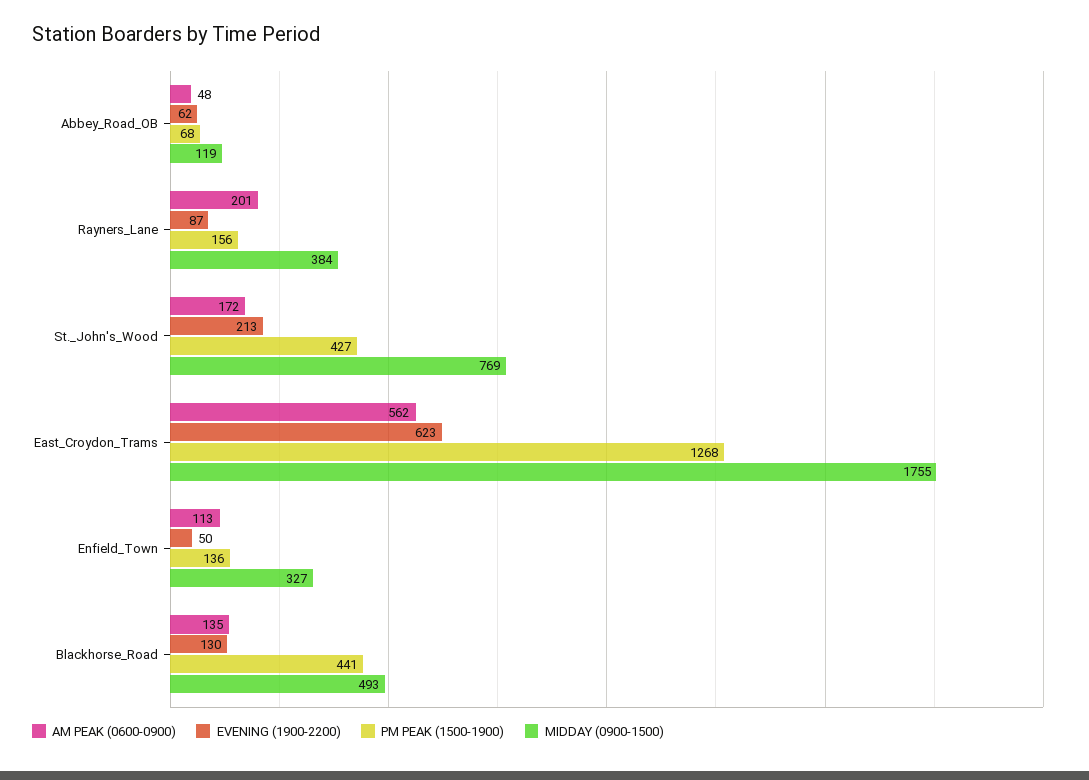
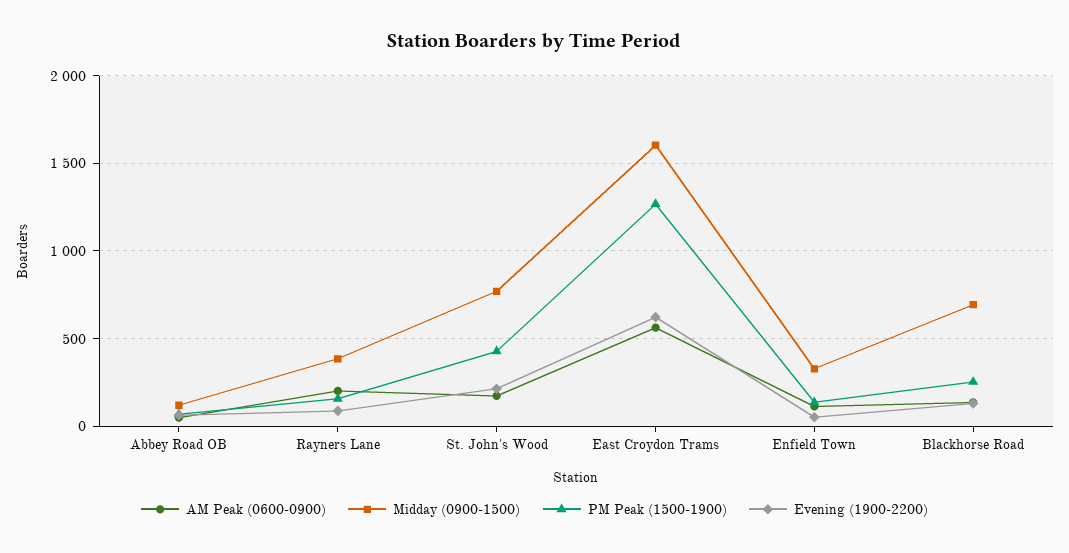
  {
    "AM PEAK (0600-0900)": {
      "Abbey_Road_OB": 48,
      "Rayners_Lane": 201,
      "St._John's_Wood": 172,
      "East_Croydon_Trams": 562,
      "Enfield_Town": 113,
      "Blackhorse_Road": 135
    },
    "EVENING (1900-2200)": {
      "Abbey_Road_OB": 62,
      "Rayners_Lane": 87,
      "St._John's_Wood": 213,
      "East_Croydon_Trams": 623,
      "Enfield_Town": 50,
      "Blackhorse_Road": 130
    },
    "PM PEAK (1500-1900)": {
      "Abbey_Road_OB": 68,
      "Rayners_Lane": 156,
      "St._John's_Wood": 427,
      "East_Croydon_Trams": 1268,
      "Enfield_Town": 136,
-     "Blackhorse_Road": 441
+     "Blackhorse_Road": 250
    },
    "MIDDAY (0900-1500)": {
      "Abbey_Road_OB": 119,
      "Rayners_Lane": 384,
      "St._John's_Wood": 769,
-     "East_Croydon_Trams": 1755,
+     "East_Croydon_Trams": 1600,
      "Enfield_Town": 327,
-     "Blackhorse_Road": 493
+     "Blackhorse_Road": 700
    }
  }

